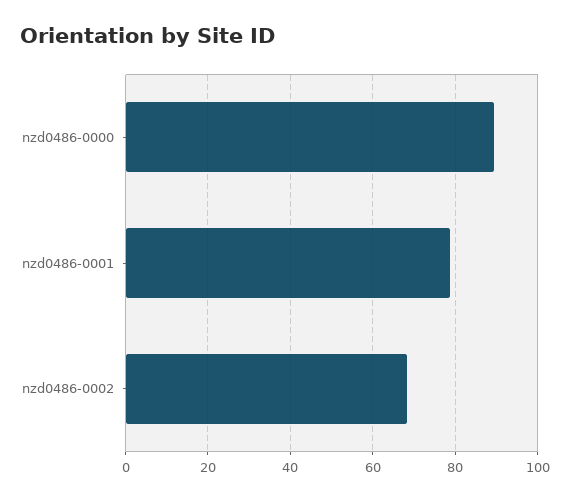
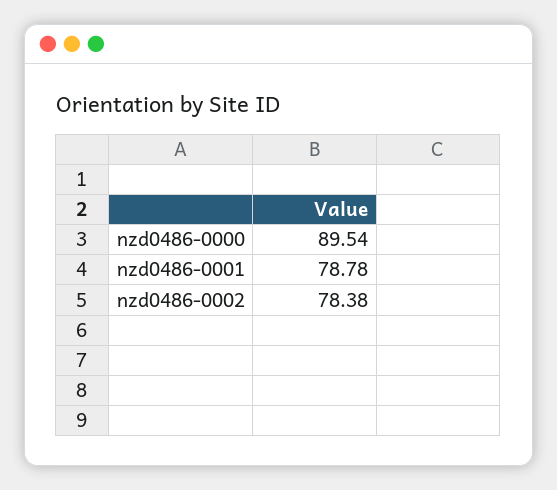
  {
    "nzd0486-0000": 89.54,
    "nzd0486-0001": 78.78,
-   "nzd0486-0002": 68
+   "nzd0486-0002": 78.38
  }

